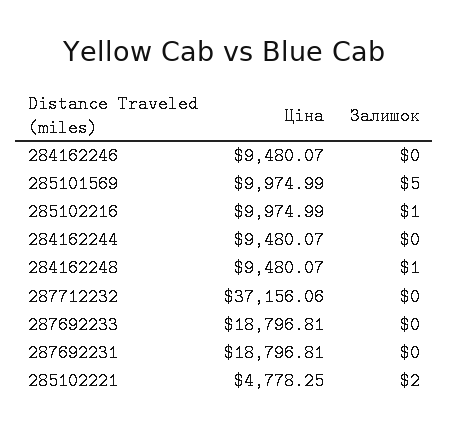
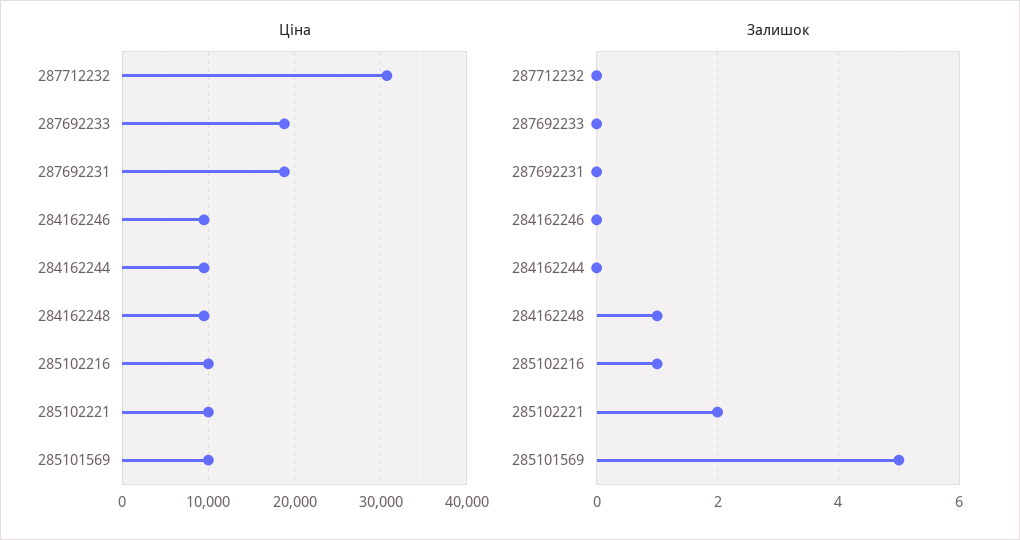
  {
    "Ціна": {
      "284162246": 9480.07,
      "285101569": 9974.99,
      "285102216": 9974.99,
      "284162244": 9480.07,
      "284162248": 9480.07,
-     "287712232": 37156.06,
+     "287712232": 31000,
      "287692233": 18796.81,
      "287692231": 18796.81,
-     "285102221": 4778.25
+     "285102221": 10000
    },
    "Залишок": {
      "284162246": 0,
      "285101569": 5,
      "285102216": 1,
      "284162244": 0,
      "284162248": 1,
      "287712232": 0,
      "287692233": 0,
      "287692231": 0,
      "285102221": 2
    }
  }

